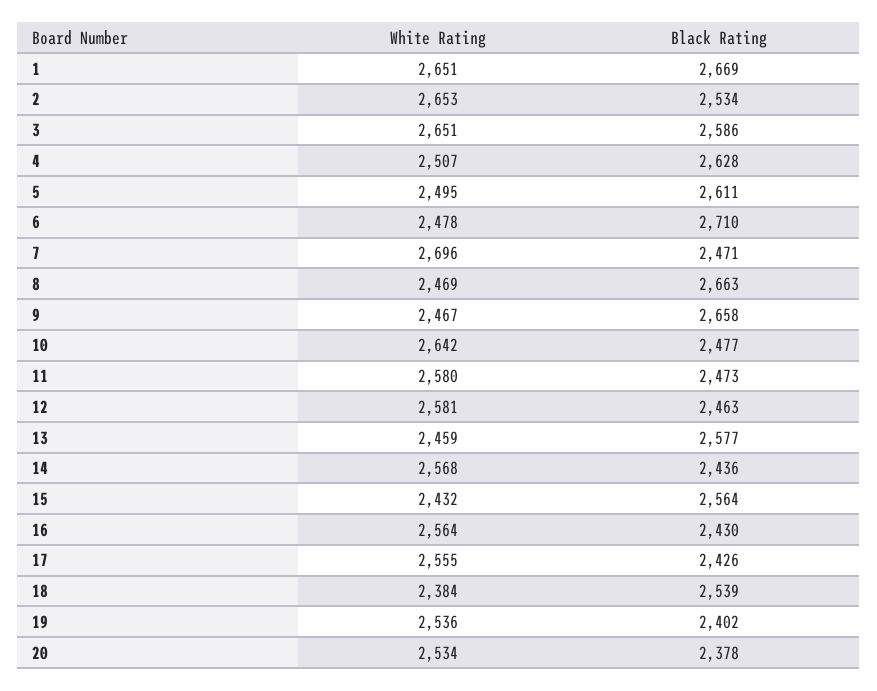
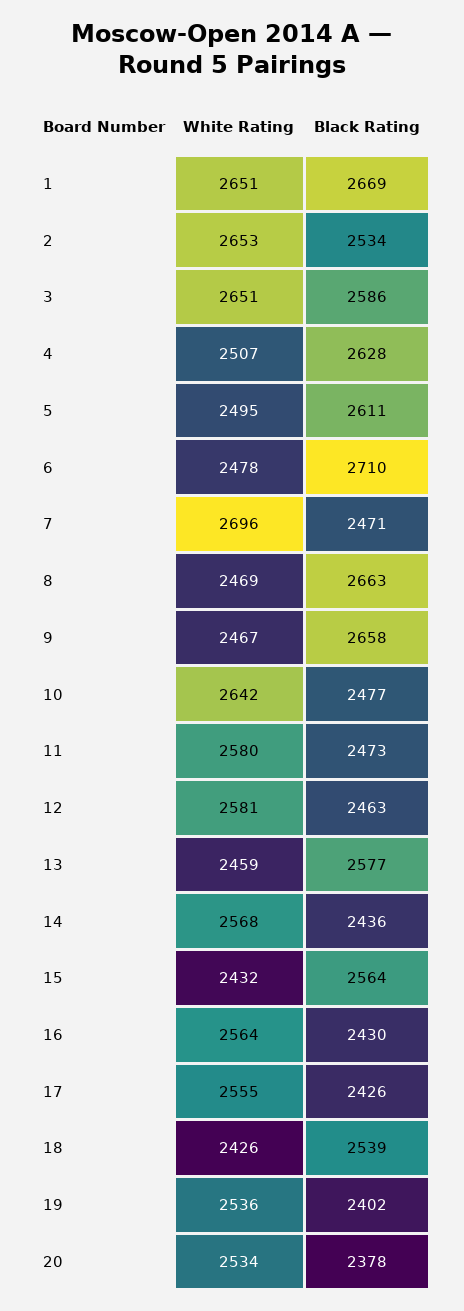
  {
    "White Rating": {
      "1": 2651,
      "2": 2653,
      "3": 2651,
      "4": 2507,
      "5": 2495,
      "6": 2478,
      "7": 2696,
      "8": 2469,
      "9": 2467,
      "10": 2642,
      "11": 2580,
      "12": 2581,
      "13": 2459,
      "14": 2568,
      "15": 2432,
      "16": 2564,
      "17": 2555,
-     "18": 2384,
+     "18": 2426,
      "19": 2536,
      "20": 2534
    },
    "Black Rating": {
      "1": 2669,
      "2": 2534,
      "3": 2586,
      "4": 2628,
      "5": 2611,
      "6": 2710,
      "7": 2471,
      "8": 2663,
      "9": 2658,
      "10": 2477,
      "11": 2473,
      "12": 2463,
      "13": 2577,
      "14": 2436,
      "15": 2564,
      "16": 2430,
      "17": 2426,
      "18": 2539,
      "19": 2402,
      "20": 2378
    }
  }

